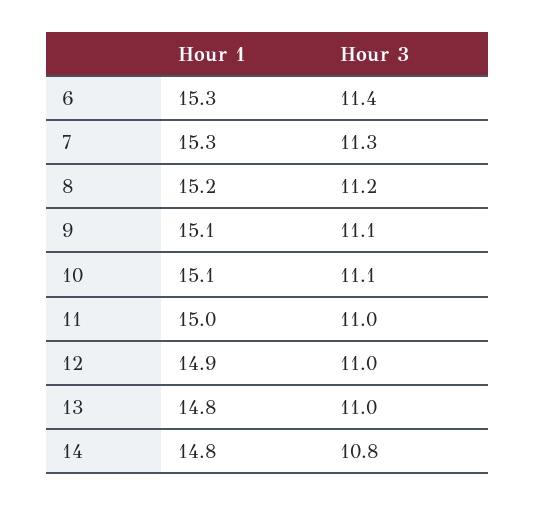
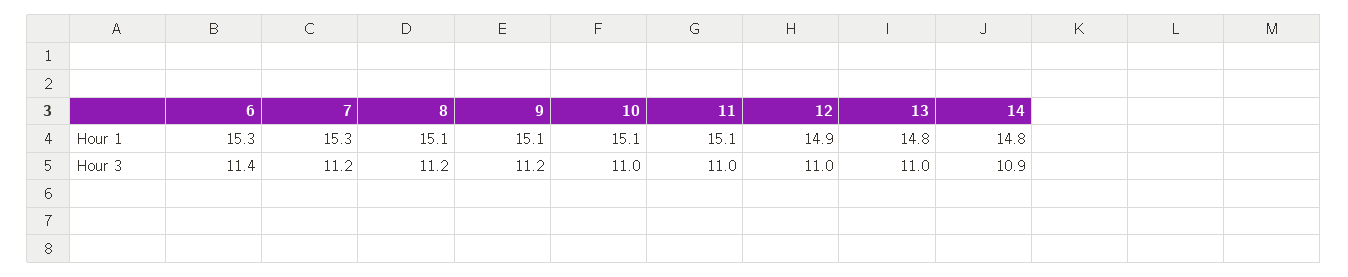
  {
    "Hour 1": {
      "6": 15.3,
      "7": 15.3,
-     "8": 15.2,
+     "8": 15.1,
      "9": 15.1,
      "10": 15.1,
-     "11": 15,
+     "11": 15.1,
      "12": 14.9,
      "13": 14.8,
      "14": 14.8
    },
    "Hour 3": {
      "6": 11.4,
-     "7": 11.3,
+     "7": 11.2,
      "8": 11.2,
-     "9": 11.1,
+     "9": 11.2,
-     "10": 11.1,
+     "10": 11,
      "11": 11,
      "12": 11,
      "13": 11,
-     "14": 10.8
+     "14": 10.9
    }
  }

